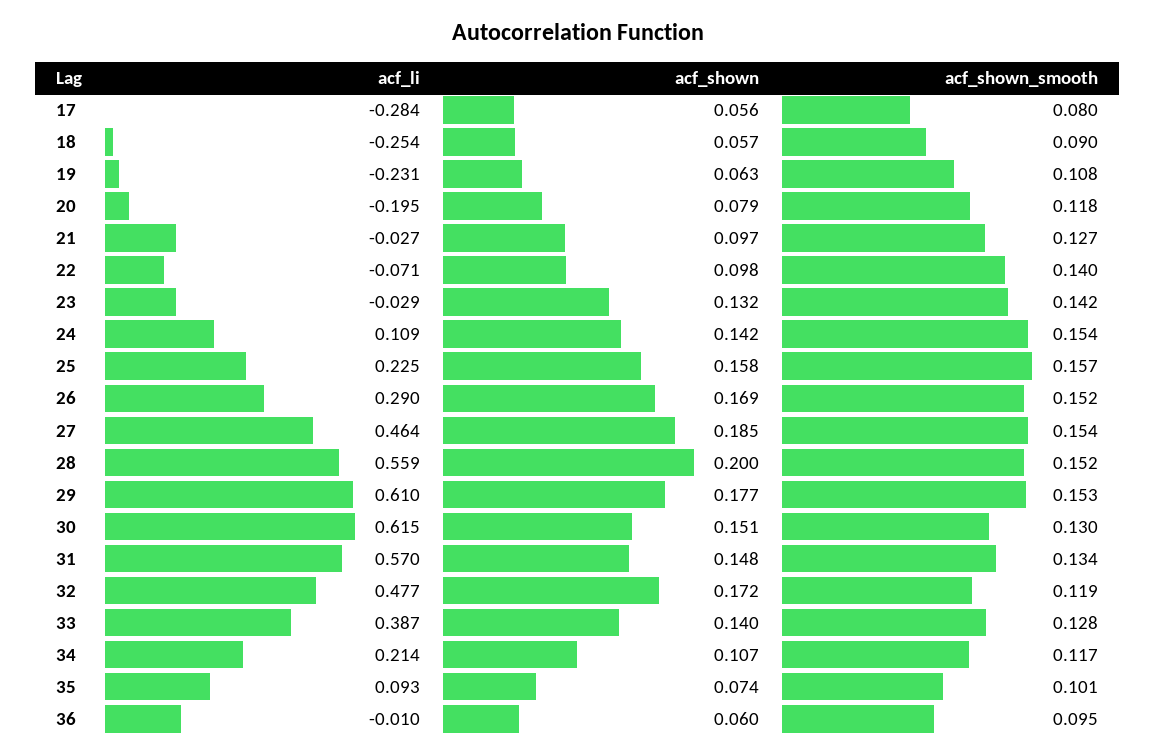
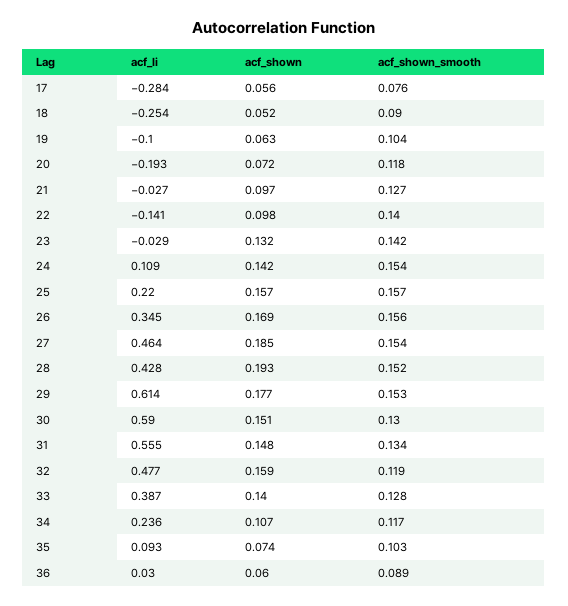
  {
    "acf_li": {
      "17": -0.284,
      "18": -0.254,
-     "19": -0.231,
+     "19": -0.1,
-     "20": -0.195,
+     "20": -0.193,
      "21": -0.027,
-     "22": -0.071,
+     "22": -0.141,
      "23": -0.029,
      "24": 0.109,
-     "25": 0.225,
+     "25": 0.22,
-     "26": 0.29,
+     "26": 0.345,
      "27": 0.464,
-     "28": 0.559,
+     "28": 0.428,
-     "29": 0.61,
+     "29": 0.614,
-     "30": 0.615,
+     "30": 0.59,
-     "31": 0.57,
+     "31": 0.555,
      "32": 0.477,
      "33": 0.387,
-     "34": 0.214,
+     "34": 0.236,
      "35": 0.093,
-     "36": -0.01
+     "36": 0.03
    },
    "acf_shown": {
      "17": 0.056,
-     "18": 0.057,
+     "18": 0.052,
      "19": 0.063,
-     "20": 0.079,
+     "20": 0.072,
      "21": 0.097,
      "22": 0.098,
      "23": 0.132,
      "24": 0.142,
-     "25": 0.158,
+     "25": 0.157,
      "26": 0.169,
      "27": 0.185,
-     "28": 0.2,
+     "28": 0.193,
      "29": 0.177,
      "30": 0.151,
      "31": 0.148,
-     "32": 0.172,
+     "32": 0.159,
      "33": 0.14,
      "34": 0.107,
      "35": 0.074,
      "36": 0.06
    },
    "acf_shown_smooth": {
-     "17": 0.08,
+     "17": 0.076,
      "18": 0.09,
-     "19": 0.108,
+     "19": 0.104,
      "20": 0.118,
      "21": 0.127,
      "22": 0.14,
      "23": 0.142,
      "24": 0.154,
      "25": 0.157,
-     "26": 0.152,
+     "26": 0.156,
      "27": 0.154,
      "28": 0.152,
      "29": 0.153,
      "30": 0.13,
      "31": 0.134,
      "32": 0.119,
      "33": 0.128,
      "34": 0.117,
-     "35": 0.101,
+     "35": 0.103,
-     "36": 0.095
+     "36": 0.089
    }
  }

